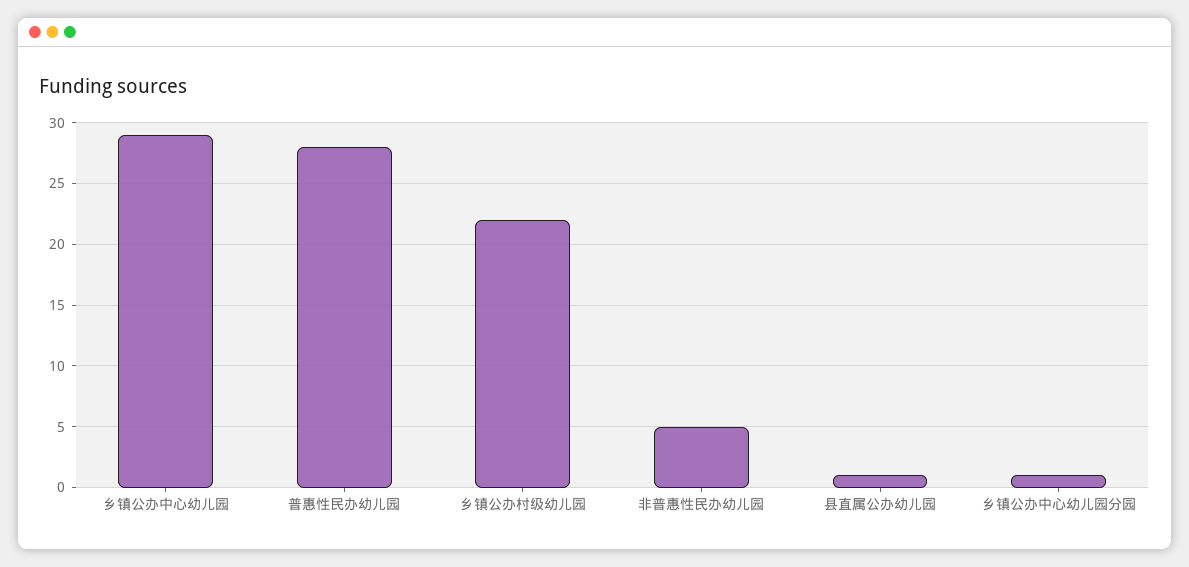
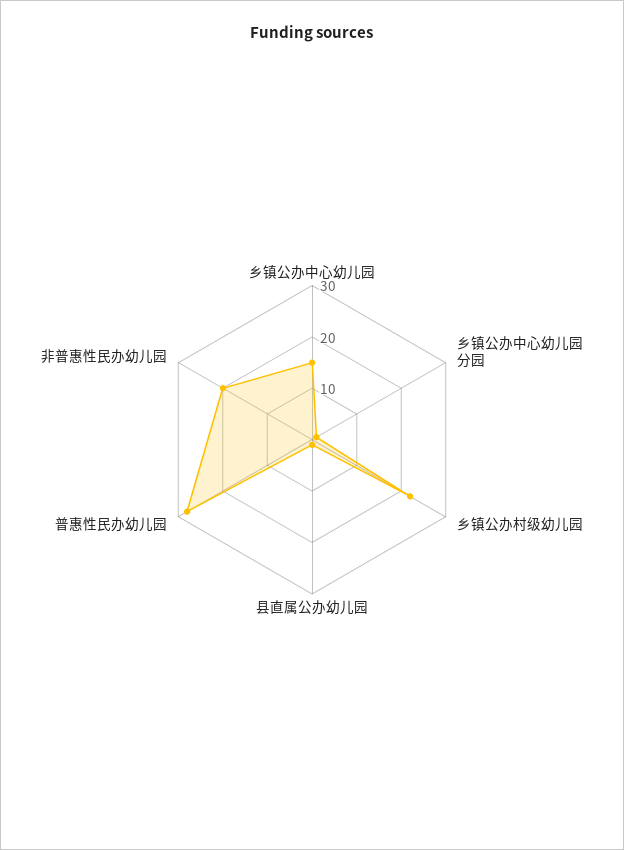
  {
-   "乡镇公办中心幼儿园": 29,
+   "乡镇公办中心幼儿园": 15,
    "普惠性民办幼儿园": 28,
    "乡镇公办村级幼儿园": 22,
-   "非普惠性民办幼儿园": 5,
+   "非普惠性民办幼儿园": 20,
    "县直属公办幼儿园": 1,
    "乡镇公办中心幼儿园分园": 1
  }

